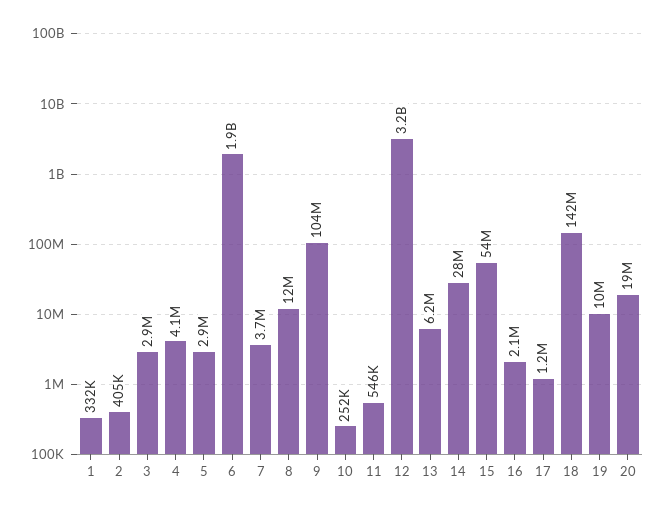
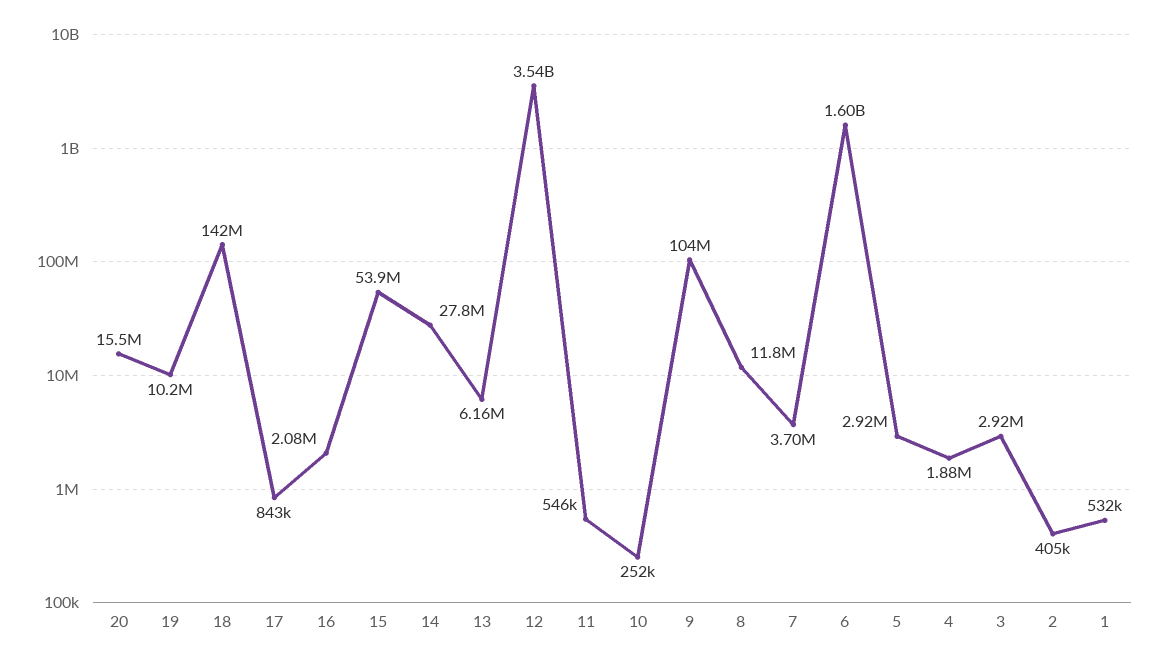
  {
-   "1": 332000,
+   "1": 532000,
    "2": 405000,
    "3": 2920000,
-   "4": 4100000,
+   "4": 1880000,
    "5": 2920000,
-   "6": 1900000000,
+   "6": 1600000000,
    "7": 3700000,
    "8": 11800000,
    "9": 104000000,
    "10": 252000,
    "11": 546000,
-   "12": 3200000000,
+   "12": 3540000000,
    "13": 6160000,
    "14": 27800000,
    "15": 53900000,
    "16": 2080000,
-   "17": 1200000,
+   "17": 843000,
    "18": 142000000,
    "19": 10200000,
-   "20": 19000000
+   "20": 15500000
  }

